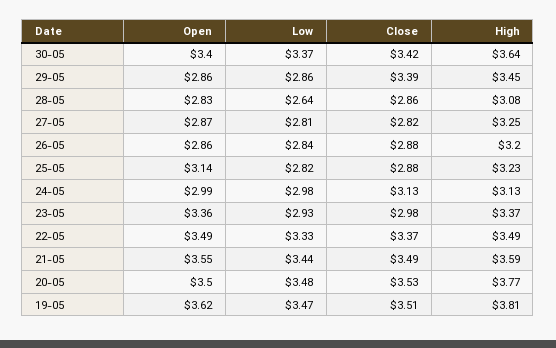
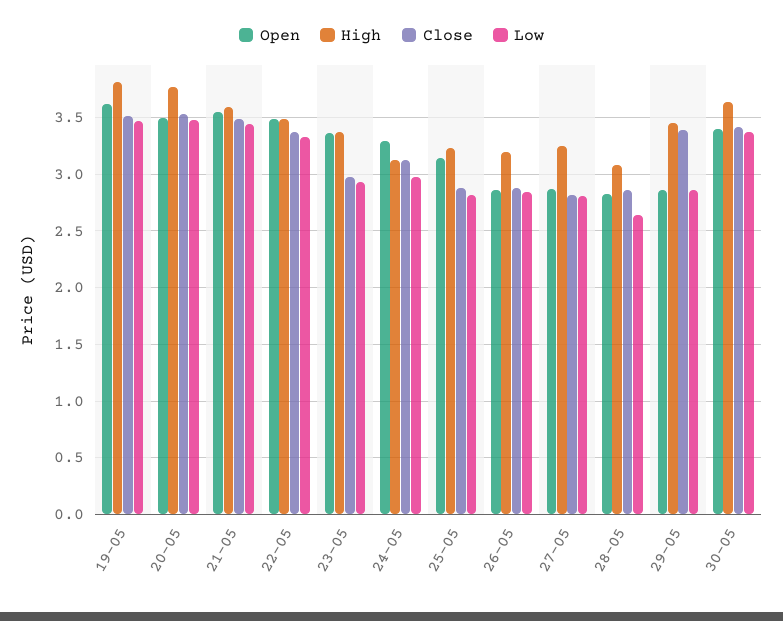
  {
    "Open": {
      "30-05": 3.4,
      "29-05": 2.86,
      "28-05": 2.83,
      "27-05": 2.87,
      "26-05": 2.86,
      "25-05": 3.14,
-     "24-05": 2.99,
+     "24-05": 3.3,
      "23-05": 3.36,
      "22-05": 3.49,
      "21-05": 3.55,
      "20-05": 3.5,
      "19-05": 3.62
    },
    "Low": {
      "30-05": 3.37,
      "29-05": 2.86,
      "28-05": 2.64,
      "27-05": 2.81,
      "26-05": 2.84,
      "25-05": 2.82,
      "24-05": 2.98,
      "23-05": 2.93,
      "22-05": 3.33,
      "21-05": 3.44,
      "20-05": 3.48,
      "19-05": 3.47
    },
    "Close": {
      "30-05": 3.42,
      "29-05": 3.39,
      "28-05": 2.86,
      "27-05": 2.82,
      "26-05": 2.88,
      "25-05": 2.88,
      "24-05": 3.13,
      "23-05": 2.98,
      "22-05": 3.37,
      "21-05": 3.49,
      "20-05": 3.53,
      "19-05": 3.51
    },
    "High": {
      "30-05": 3.64,
      "29-05": 3.45,
      "28-05": 3.08,
      "27-05": 3.25,
      "26-05": 3.2,
      "25-05": 3.23,
      "24-05": 3.13,
      "23-05": 3.37,
      "22-05": 3.49,
      "21-05": 3.59,
      "20-05": 3.77,
      "19-05": 3.81
    }
  }

